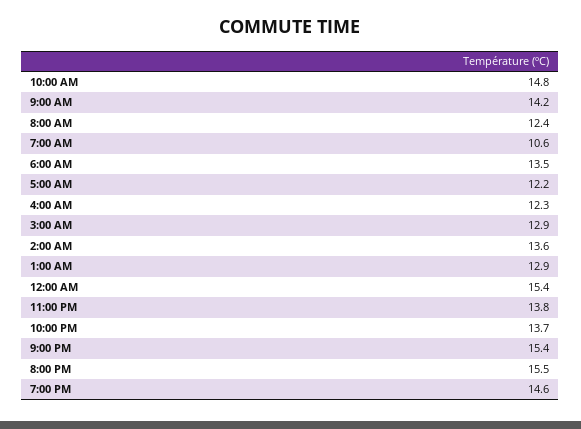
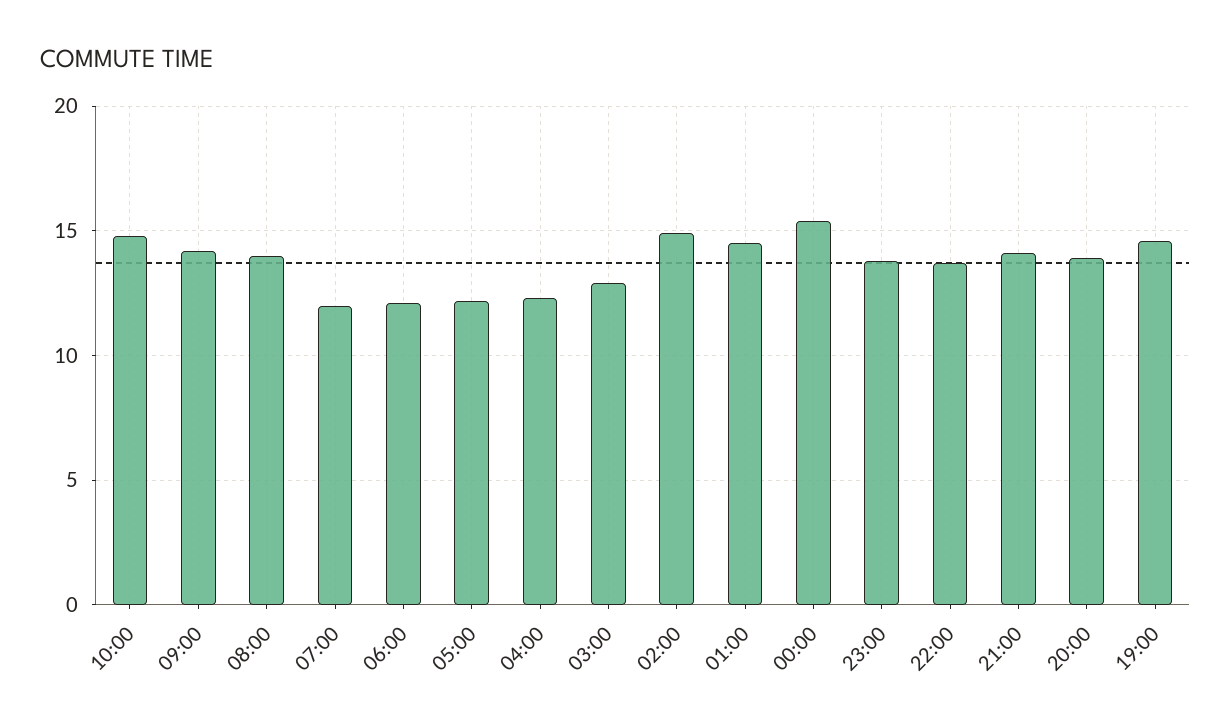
  {
    "10:00 AM": 14.8,
    "9:00 AM": 14.2,
-   "8:00 AM": 12.4,
+   "8:00 AM": 14,
-   "7:00 AM": 10.6,
+   "7:00 AM": 12,
-   "6:00 AM": 13.5,
+   "6:00 AM": 12,
    "5:00 AM": 12.2,
    "4:00 AM": 12.3,
    "3:00 AM": 12.9,
-   "2:00 AM": 13.6,
+   "2:00 AM": 15,
-   "1:00 AM": 12.9,
+   "1:00 AM": 14.5,
    "12:00 AM": 15.4,
    "11:00 PM": 13.8,
    "10:00 PM": 13.7,
-   "9:00 PM": 15.4,
+   "9:00 PM": 14,
-   "8:00 PM": 15.5,
+   "8:00 PM": 14,
    "7:00 PM": 14.6
  }

